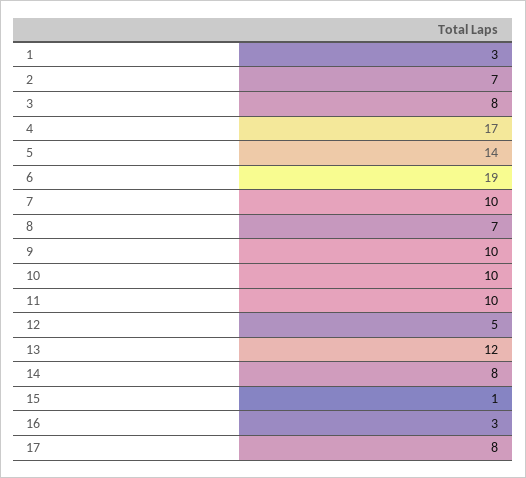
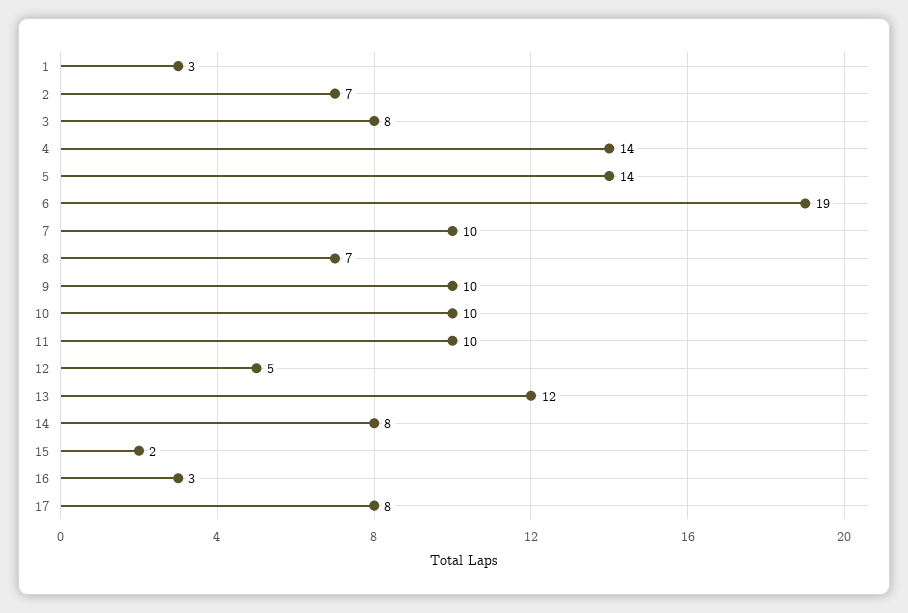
  {
    "1": 3,
    "2": 7,
    "3": 8,
-   "4": 17,
+   "4": 14,
    "5": 14,
    "6": 19,
    "7": 10,
    "8": 7,
    "9": 10,
    "10": 10,
    "11": 10,
    "12": 5,
    "13": 12,
    "14": 8,
-   "15": 1,
+   "15": 2,
    "16": 3,
    "17": 8
  }

